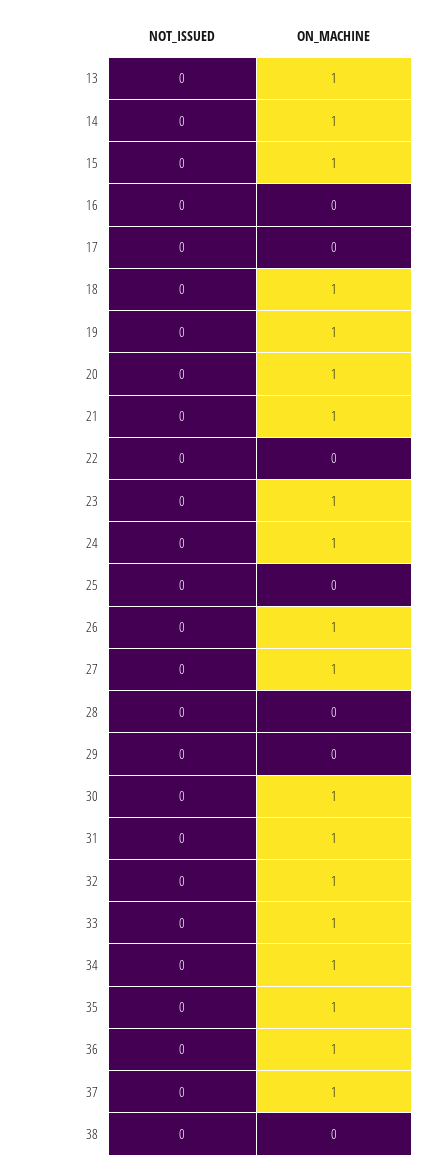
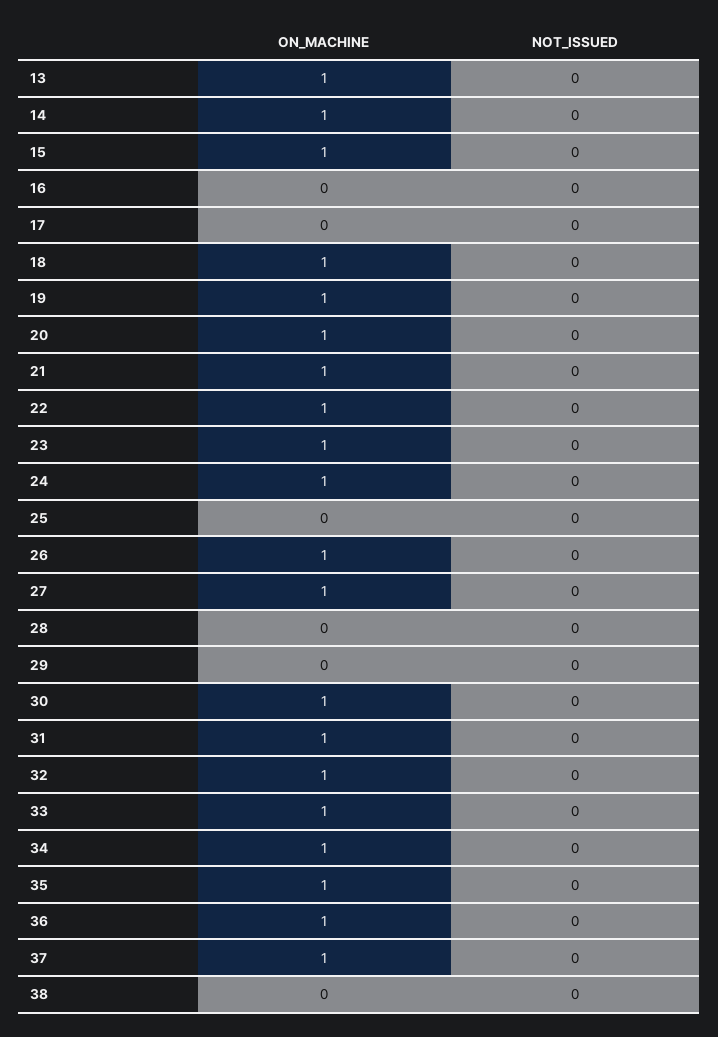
  {
    "NOT_ISSUED": {
      "13": 0,
      "14": 0,
      "15": 0,
      "16": 0,
      "17": 0,
      "18": 0,
      "19": 0,
      "20": 0,
      "21": 0,
      "22": 0,
      "23": 0,
      "24": 0,
      "25": 0,
      "26": 0,
      "27": 0,
      "28": 0,
      "29": 0,
      "30": 0,
      "31": 0,
      "32": 0,
      "33": 0,
      "34": 0,
      "35": 0,
      "36": 0,
      "37": 0,
      "38": 0
    },
    "ON_MACHINE": {
      "13": 1,
      "14": 1,
      "15": 1,
      "16": 0,
      "17": 0,
      "18": 1,
      "19": 1,
      "20": 1,
      "21": 1,
-     "22": 0,
+     "22": 1,
      "23": 1,
      "24": 1,
      "25": 0,
      "26": 1,
      "27": 1,
      "28": 0,
      "29": 0,
      "30": 1,
      "31": 1,
      "32": 1,
      "33": 1,
      "34": 1,
      "35": 1,
      "36": 1,
      "37": 1,
      "38": 0
    }
  }

